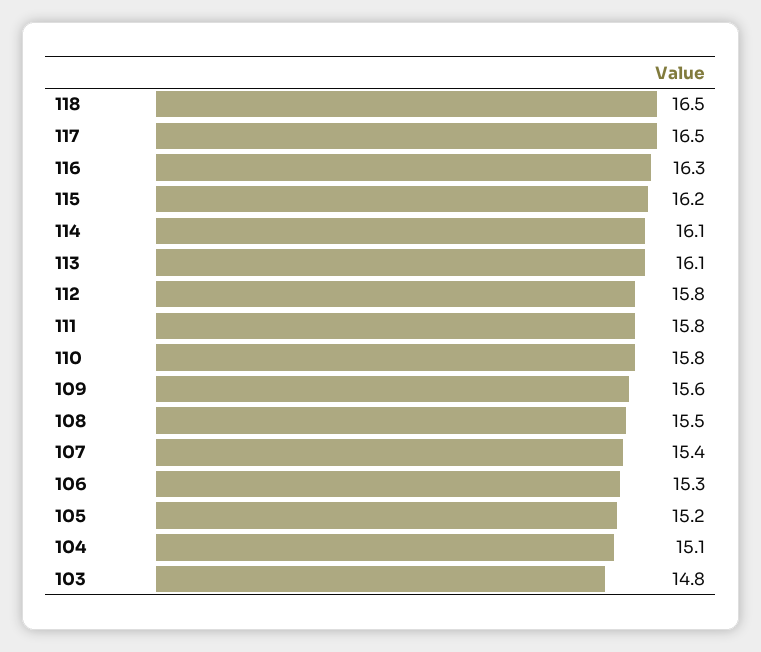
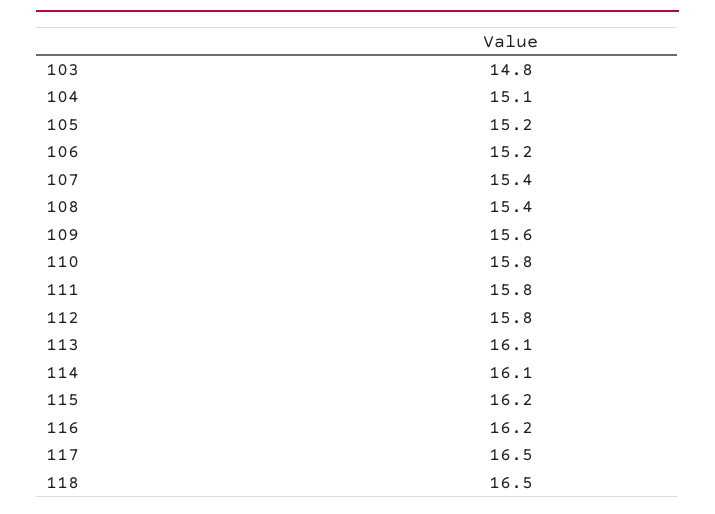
  {
    "118": 16.5,
    "117": 16.5,
-   "116": 16.3,
+   "116": 16.2,
    "115": 16.2,
    "114": 16.1,
    "113": 16.1,
    "112": 15.8,
    "111": 15.8,
    "110": 15.8,
    "109": 15.6,
-   "108": 15.5,
+   "108": 15.4,
    "107": 15.4,
-   "106": 15.3,
+   "106": 15.2,
    "105": 15.2,
    "104": 15.1,
    "103": 14.8
  }

